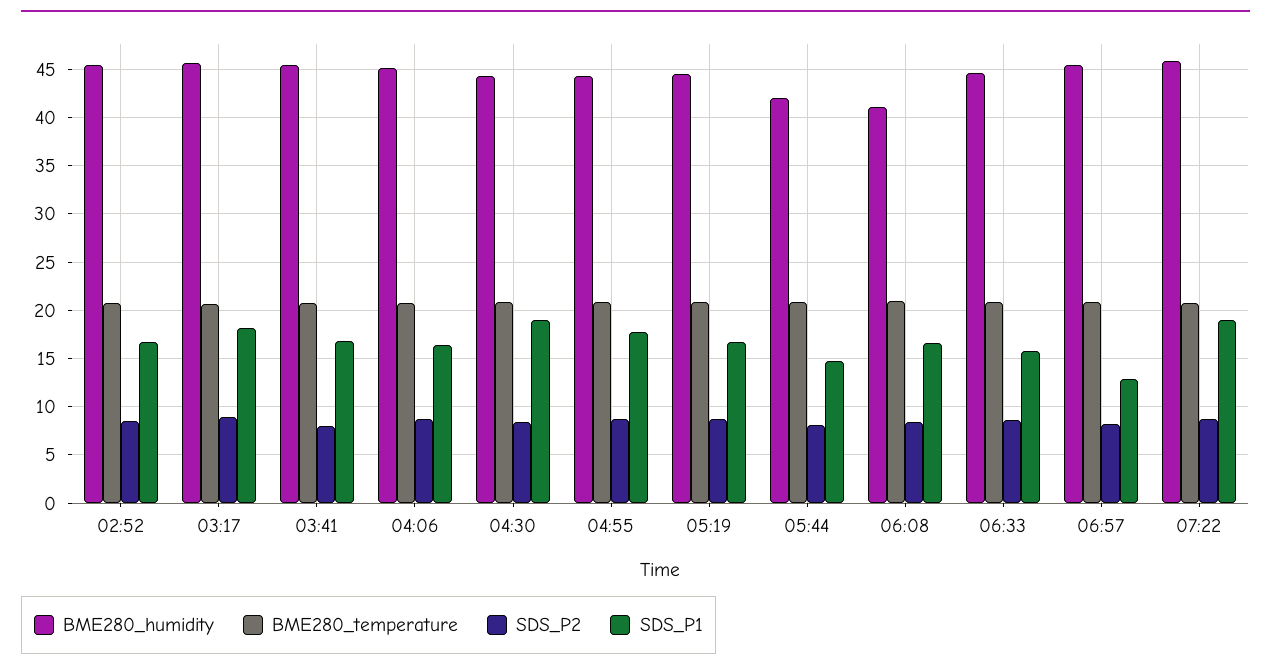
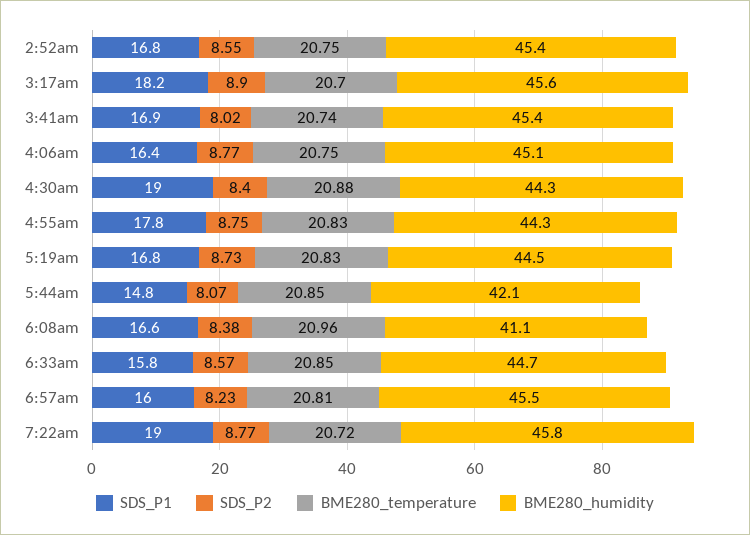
  {
    "BME280_humidity": {
      "02:52": 45.4,
      "03:17": 45.6,
      "03:41": 45.4,
      "04:06": 45.1,
      "04:30": 44.3,
      "04:55": 44.3,
      "05:19": 44.5,
      "05:44": 42.1,
      "06:08": 41.1,
      "06:33": 44.7,
      "06:57": 45.5,
      "07:22": 45.8
    },
    "BME280_temperature": {
      "02:52": 20.75,
      "03:17": 20.7,
      "03:41": 20.74,
      "04:06": 20.75,
      "04:30": 20.88,
      "04:55": 20.83,
      "05:19": 20.83,
      "05:44": 20.85,
      "06:08": 20.96,
      "06:33": 20.85,
      "06:57": 20.81,
      "07:22": 20.72
    },
    "SDS_P2": {
      "02:52": 8.55,
      "03:17": 8.9,
      "03:41": 8.02,
      "04:06": 8.77,
      "04:30": 8.4,
      "04:55": 8.75,
      "05:19": 8.73,
      "05:44": 8.07,
      "06:08": 8.38,
      "06:33": 8.57,
      "06:57": 8.23,
      "07:22": 8.77
    },
    "SDS_P1": {
      "02:52": 16.8,
      "03:17": 18.2,
      "03:41": 16.9,
      "04:06": 16.4,
      "04:30": 19,
      "04:55": 17.8,
      "05:19": 16.8,
      "05:44": 14.8,
      "06:08": 16.6,
      "06:33": 15.8,
-     "06:57": 13,
+     "06:57": 16,
      "07:22": 19
    }
  }

